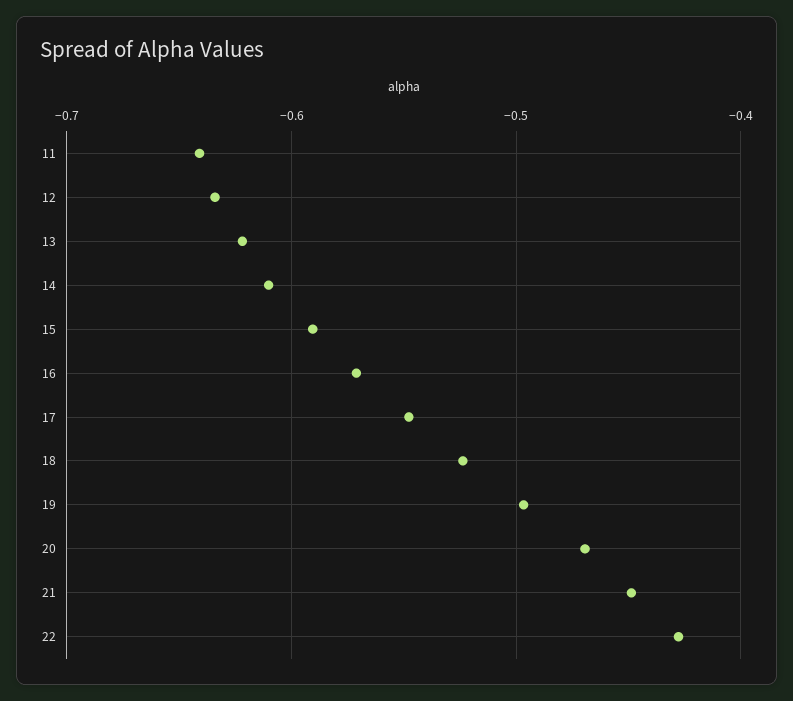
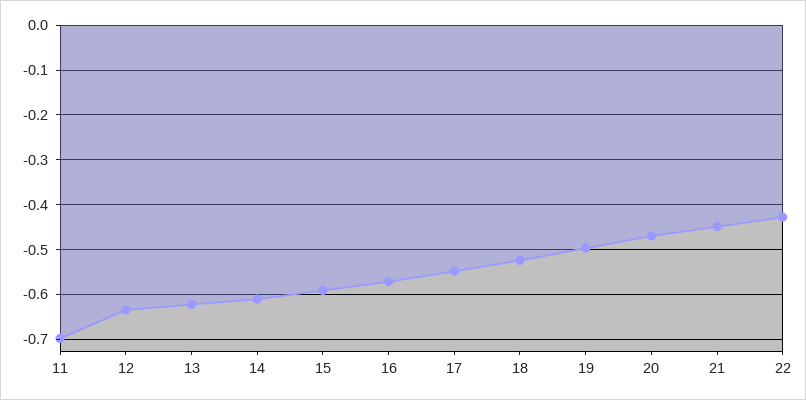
  {
-   "11": -0.64,
+   "11": -0.7,
    "12": -0.63,
    "13": -0.62,
    "14": -0.61,
    "15": -0.59,
    "16": -0.57,
    "17": -0.55,
    "18": -0.52,
    "19": -0.5,
    "20": -0.47,
    "21": -0.45,
    "22": -0.43
  }

